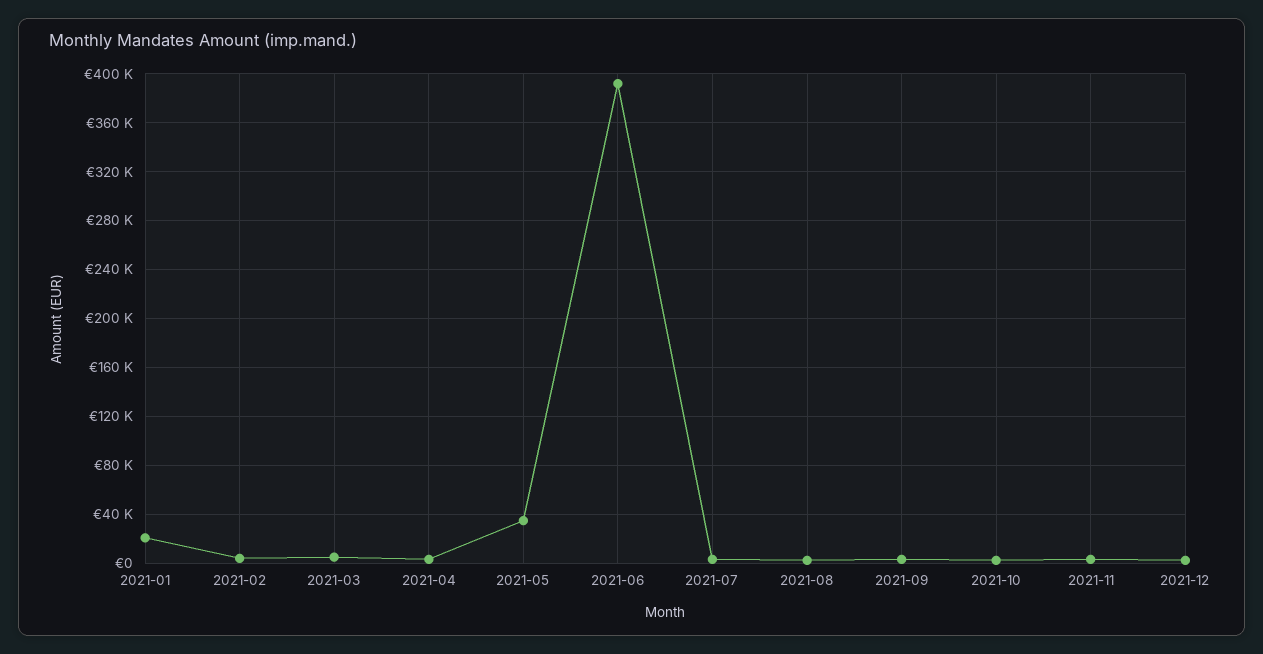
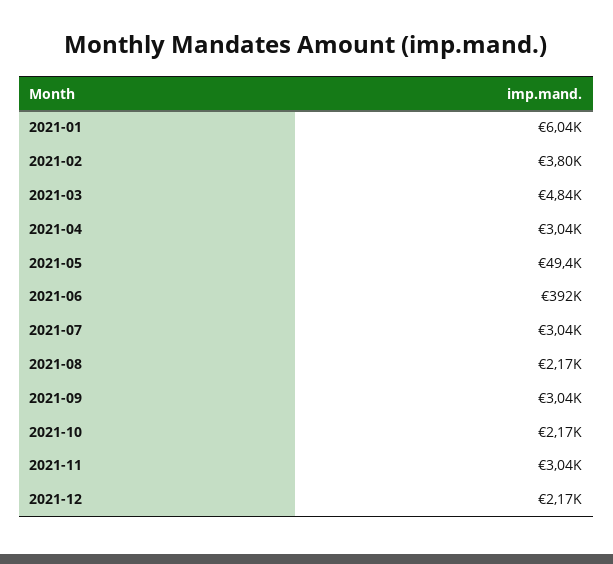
  {
-   "2021-01": 20000,
+   "2021-01": 6040,
    "2021-02": 3800,
    "2021-03": 4840,
    "2021-04": 3040,
-   "2021-05": 35000,
+   "2021-05": 49400,
    "2021-06": 392000,
    "2021-07": 3040,
    "2021-08": 2170,
    "2021-09": 3040,
    "2021-10": 2170,
    "2021-11": 3040,
    "2021-12": 2170
  }

